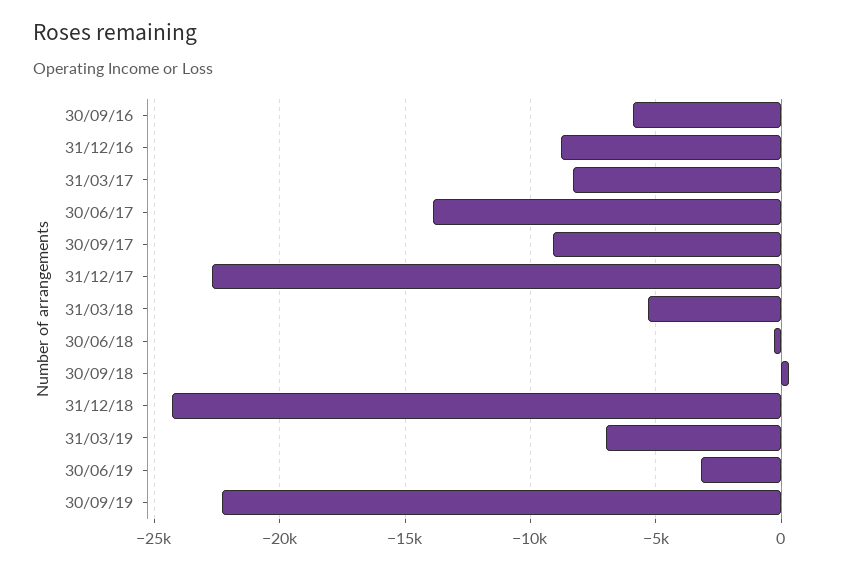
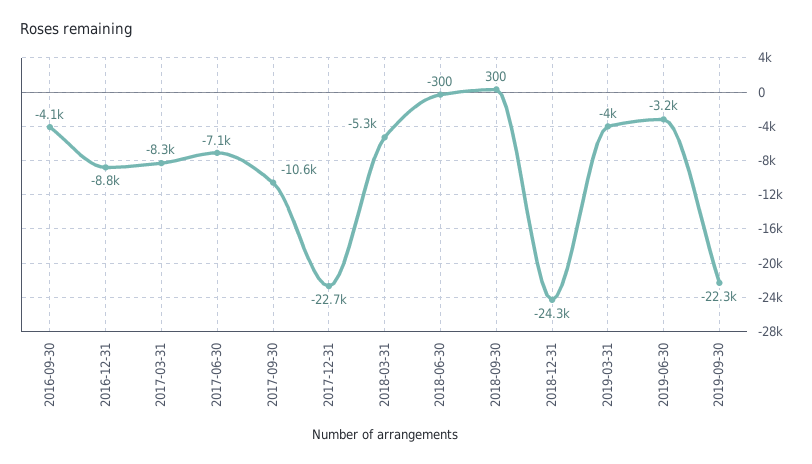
  {
-   "30/09/16": -6000,
+   "30/09/16": -4100,
    "31/12/16": -8800,
    "31/03/17": -8300,
-   "30/06/17": -14000,
+   "30/06/17": -7100,
-   "30/09/17": -9000,
+   "30/09/17": -10600,
    "31/12/17": -22700,
    "31/03/18": -5300,
    "30/06/18": -300,
    "30/09/18": 300,
    "31/12/18": -24300,
-   "31/03/19": -7000,
+   "31/03/19": -4000,
    "30/06/19": -3200,
    "30/09/19": -22300
  }

